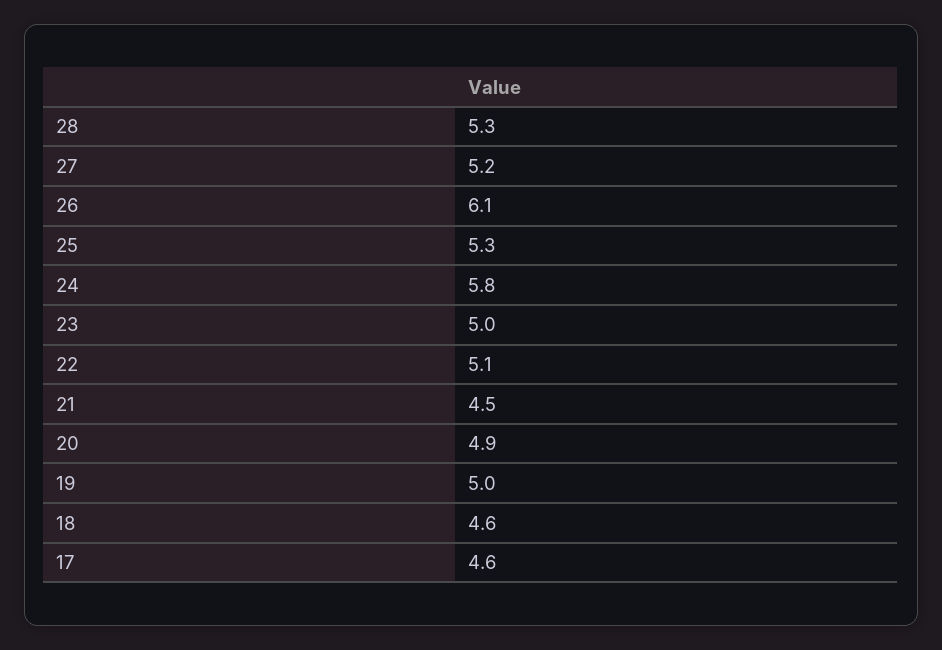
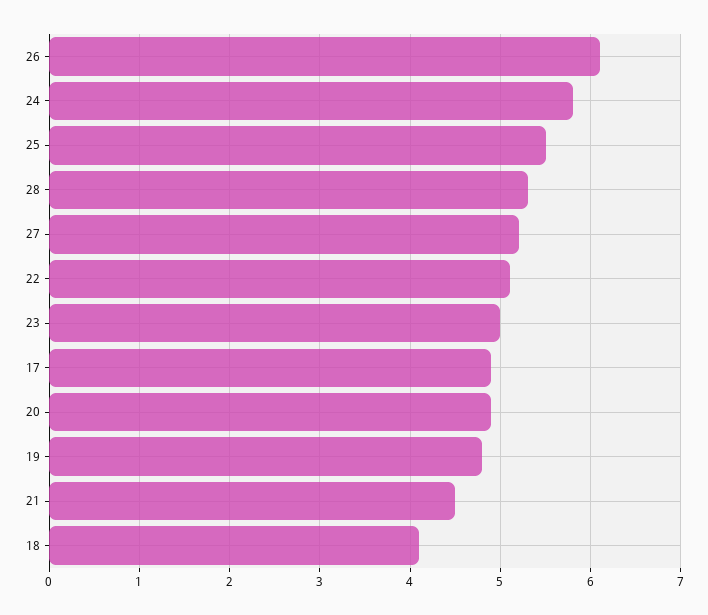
  {
    "28": 5.3,
    "27": 5.2,
    "26": 6.1,
-   "25": 5.3,
+   "25": 5.5,
    "24": 5.8,
    "23": 5,
    "22": 5.1,
    "21": 4.5,
    "20": 4.9,
-   "19": 5,
+   "19": 4.8,
-   "18": 4.6,
+   "18": 4.1,
-   "17": 4.6
+   "17": 4.9
  }

